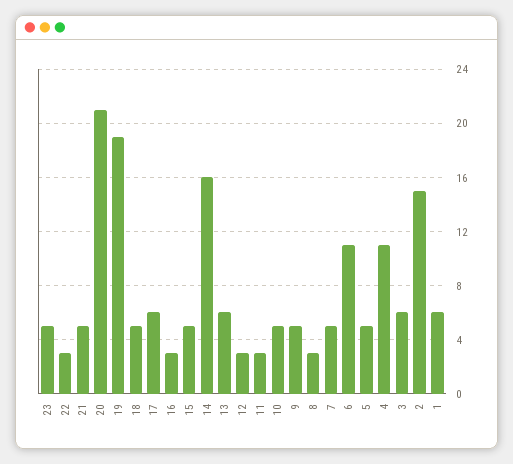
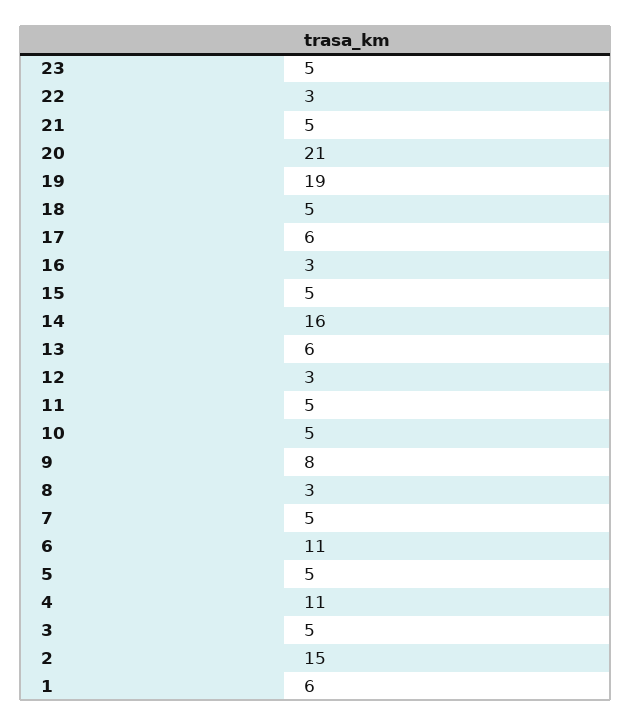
  {
    "23": 5,
    "22": 3,
    "21": 5,
    "20": 21,
    "19": 19,
    "18": 5,
    "17": 6,
    "16": 3,
    "15": 5,
    "14": 16,
    "13": 6,
    "12": 3,
-   "11": 3,
+   "11": 5,
    "10": 5,
-   "9": 5,
+   "9": 8,
    "8": 3,
    "7": 5,
    "6": 11,
    "5": 5,
    "4": 11,
-   "3": 6,
+   "3": 5,
    "2": 15,
    "1": 6
  }

